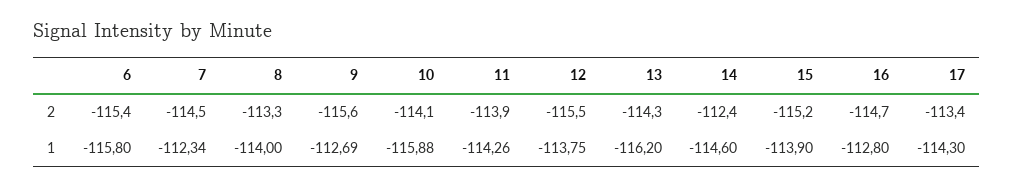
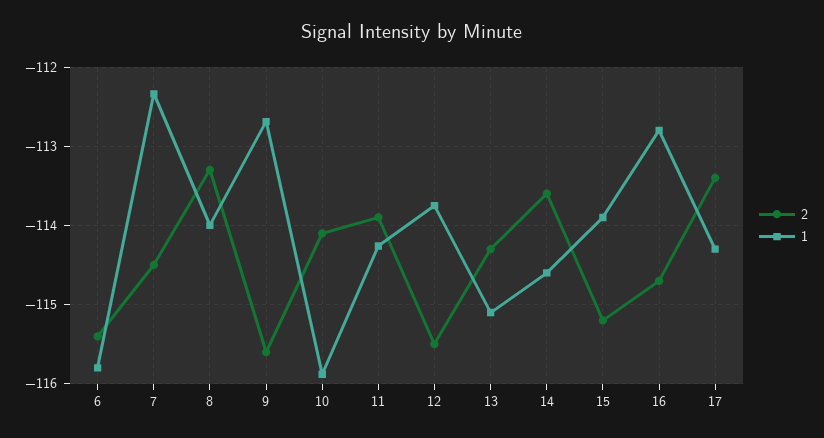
  {
    "2": {
      "6": -115.4,
      "7": -114.5,
      "8": -113.3,
      "9": -115.6,
      "10": -114.1,
      "11": -113.9,
      "12": -115.5,
      "13": -114.3,
-     "14": -112.4,
+     "14": -113.6,
      "15": -115.2,
      "16": -114.7,
      "17": -113.4
    },
    "1": {
      "6": -115.8,
      "7": -112.34,
      "8": -114,
      "9": -112.69,
      "10": -115.88,
      "11": -114.26,
      "12": -113.75,
-     "13": -116.2,
+     "13": -115.1,
      "14": -114.6,
      "15": -113.9,
      "16": -112.8,
      "17": -114.3
    }
  }

